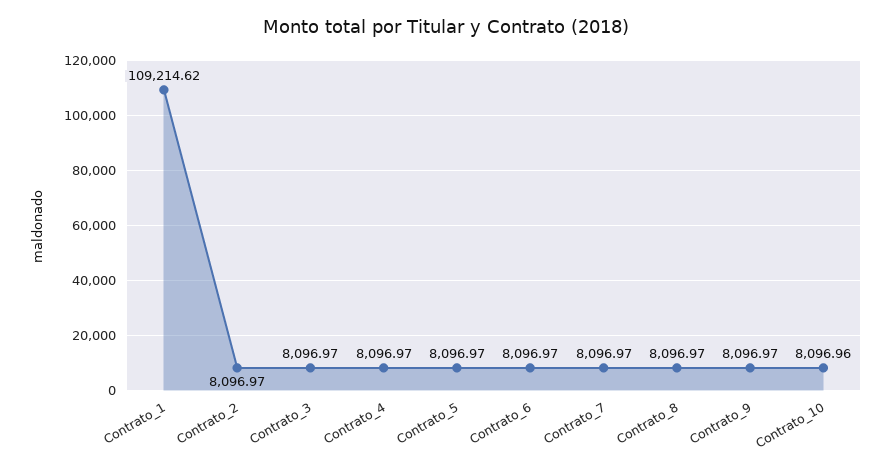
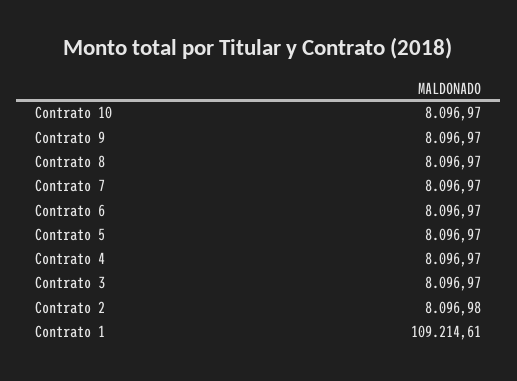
  {
-   "Contrato_1": 109214.62,
+   "Contrato_1": 109214.61,
-   "Contrato_2": 8096.97,
+   "Contrato_2": 8096.98,
    "Contrato_3": 8096.97,
    "Contrato_4": 8096.97,
    "Contrato_5": 8096.97,
    "Contrato_6": 8096.97,
    "Contrato_7": 8096.97,
    "Contrato_8": 8096.97,
    "Contrato_9": 8096.97,
-   "Contrato_10": 8096.96
+   "Contrato_10": 8096.97
  }

